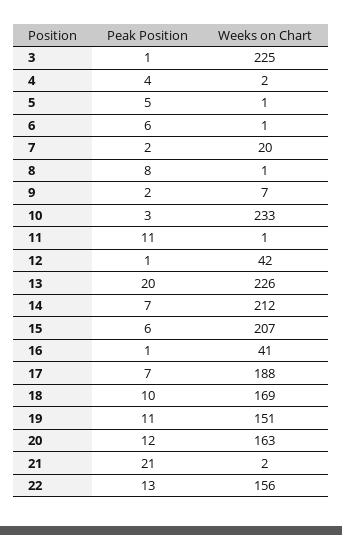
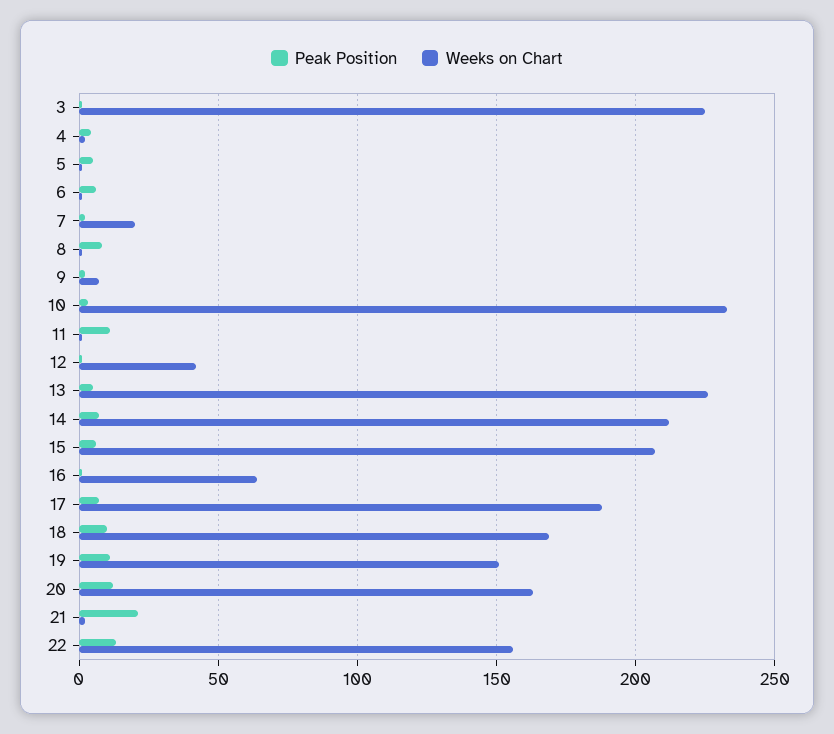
  {
    "Peak Position": {
      "3": 1,
      "4": 4,
      "5": 5,
      "6": 6,
      "7": 2,
      "8": 8,
      "9": 2,
      "10": 3,
      "11": 11,
      "12": 1,
-     "13": 20,
+     "13": 5,
      "14": 7,
      "15": 6,
      "16": 1,
      "17": 7,
      "18": 10,
      "19": 11,
      "20": 12,
      "21": 21,
      "22": 13
    },
    "Weeks on Chart": {
      "3": 225,
      "4": 2,
      "5": 1,
      "6": 1,
      "7": 20,
      "8": 1,
      "9": 7,
      "10": 233,
      "11": 1,
      "12": 42,
      "13": 226,
      "14": 212,
      "15": 207,
-     "16": 41,
+     "16": 65,
      "17": 188,
      "18": 169,
      "19": 151,
      "20": 163,
      "21": 2,
      "22": 156
    }
  }

